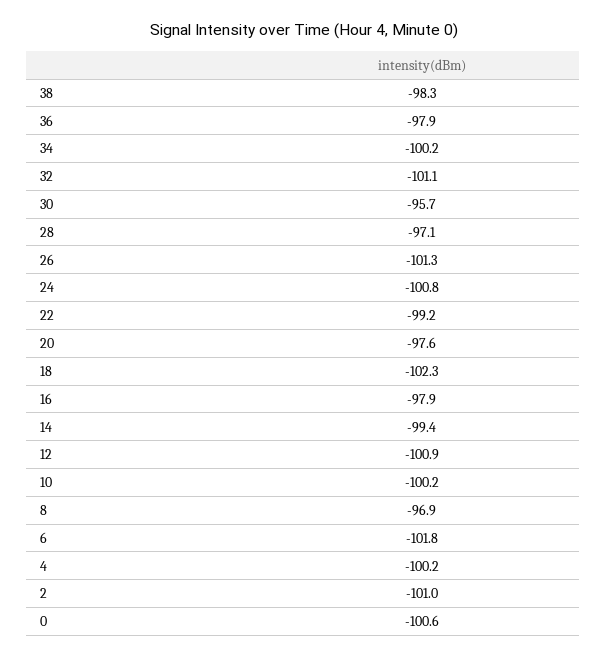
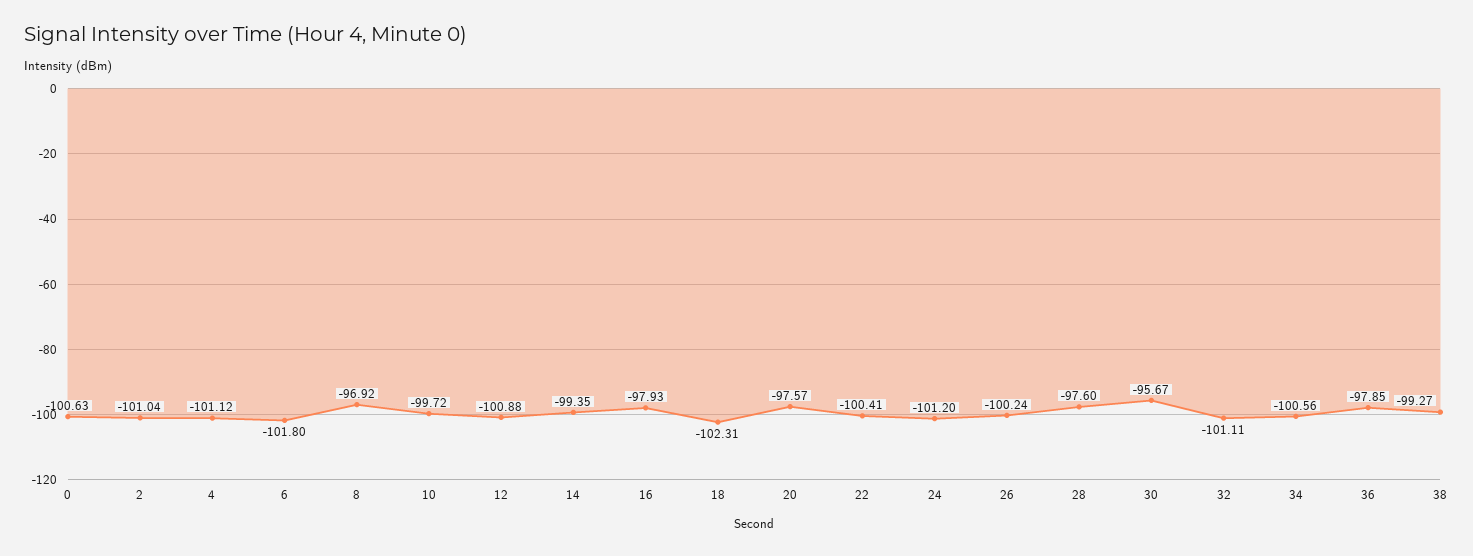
  {
-   "38": -98.3,
+   "38": -99.27,
    "36": -97.85,
-   "34": -100.2,
+   "34": -100.56,
    "32": -101.11,
    "30": -95.67,
-   "28": -97.1,
+   "28": -97.6,
-   "26": -101.3,
+   "26": -100.24,
-   "24": -100.8,
+   "24": -101.2,
-   "22": -99.2,
+   "22": -100.41,
    "20": -97.57,
    "18": -102.31,
    "16": -97.93,
    "14": -99.35,
    "12": -100.88,
-   "10": -100.2,
+   "10": -99.72,
    "8": -96.92,
    "6": -101.8,
-   "4": -100.2,
+   "4": -101.12,
    "2": -101.04,
    "0": -100.63
  }

